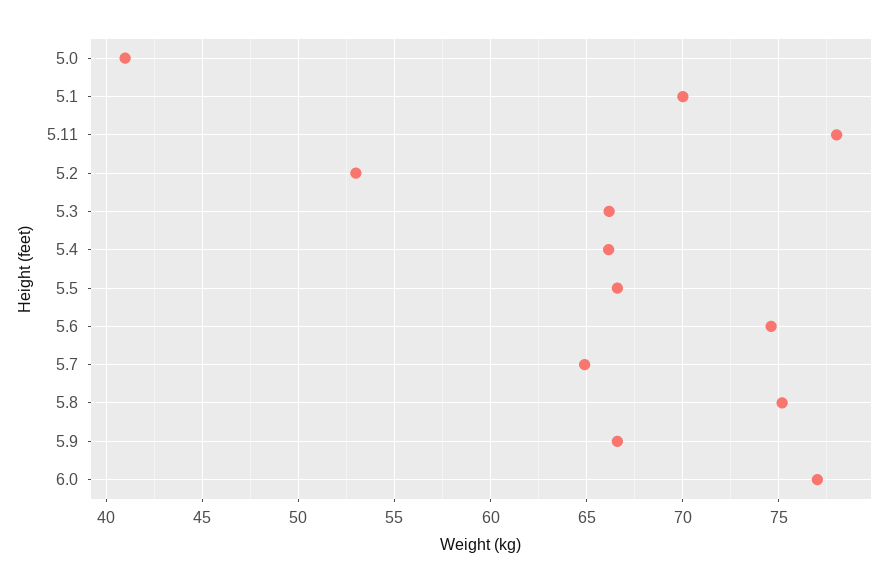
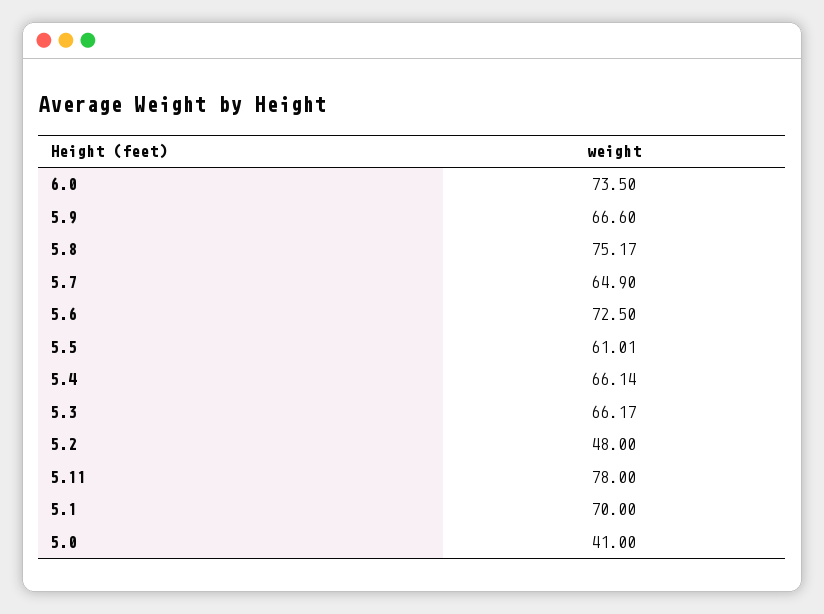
  {
    "5.0": 41,
    "5.1": 70,
    "5.11": 78,
-   "5.2": 53,
+   "5.2": 48,
    "5.3": 66.17,
    "5.4": 66.14,
-   "5.5": 66.5,
+   "5.5": 61.01,
-   "5.6": 74.5,
+   "5.6": 72.5,
    "5.7": 64.9,
    "5.8": 75.17,
    "5.9": 66.6,
-   "6.0": 77
+   "6.0": 73.5
  }

